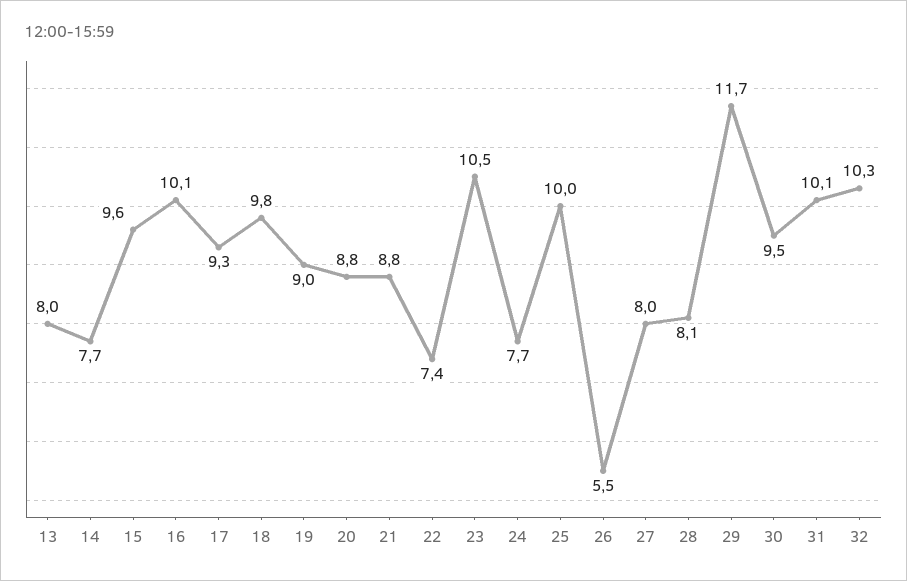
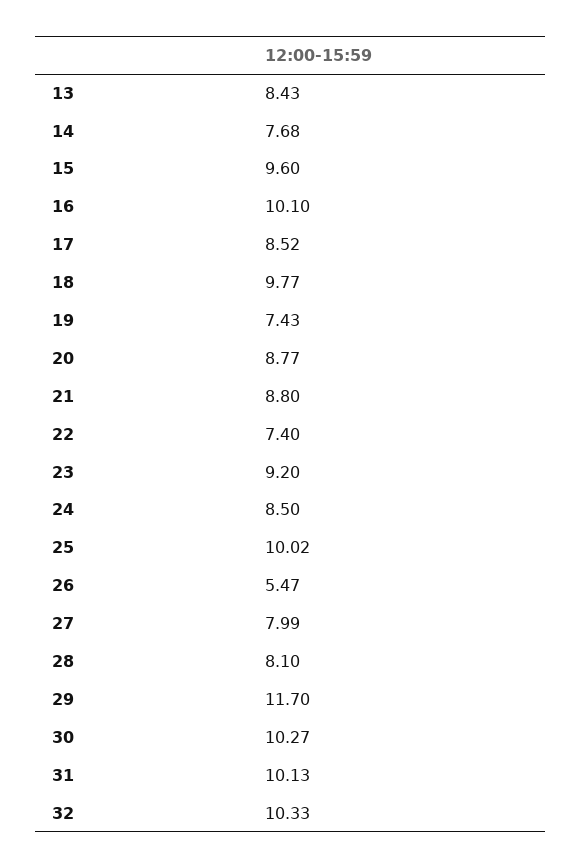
  {
-   "13": 8,
+   "13": 8.43,
    "14": 7.68,
    "15": 9.6,
    "16": 10.1,
-   "17": 9.3,
+   "17": 8.52,
    "18": 9.77,
-   "19": 9,
+   "19": 7.43,
    "20": 8.77,
    "21": 8.8,
    "22": 7.4,
-   "23": 10.5,
+   "23": 9.2,
-   "24": 7.7,
+   "24": 8.5,
    "25": 10.02,
    "26": 5.47,
    "27": 7.99,
    "28": 8.1,
    "29": 11.7,
-   "30": 9.5,
+   "30": 10.27,
    "31": 10.13,
    "32": 10.33
  }

